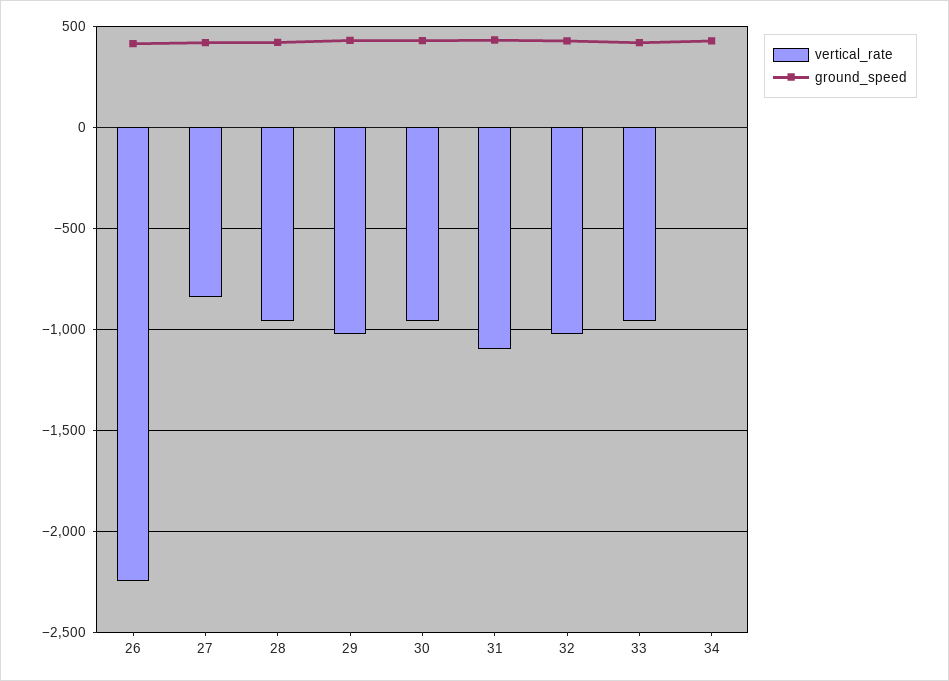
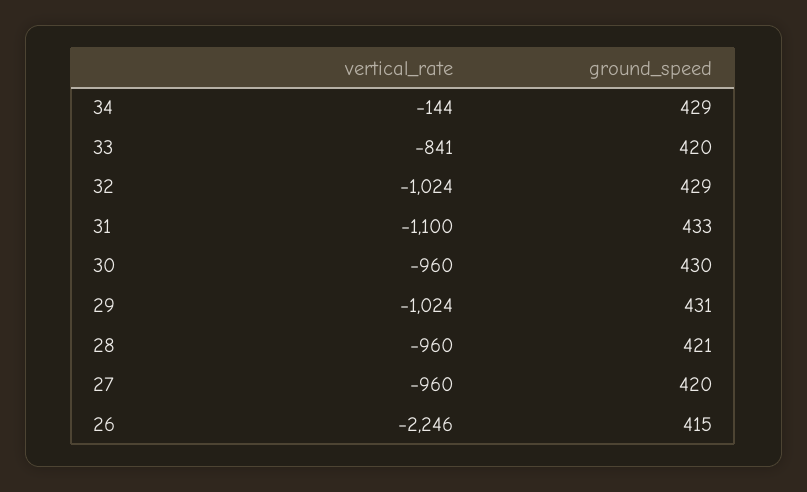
  {
    "vertical_rate": {
      "26": -2246,
-     "27": -850,
+     "27": -960,
      "28": -960,
      "29": -1024,
      "30": -960,
      "31": -1100,
      "32": -1024,
-     "33": -950,
+     "33": -841,
-     "34": 0
+     "34": -144
    },
    "ground_speed": {
      "26": 415,
      "27": 420,
      "28": 421,
      "29": 431,
      "30": 430,
      "31": 433,
      "32": 429,
      "33": 420,
      "34": 429
    }
  }

